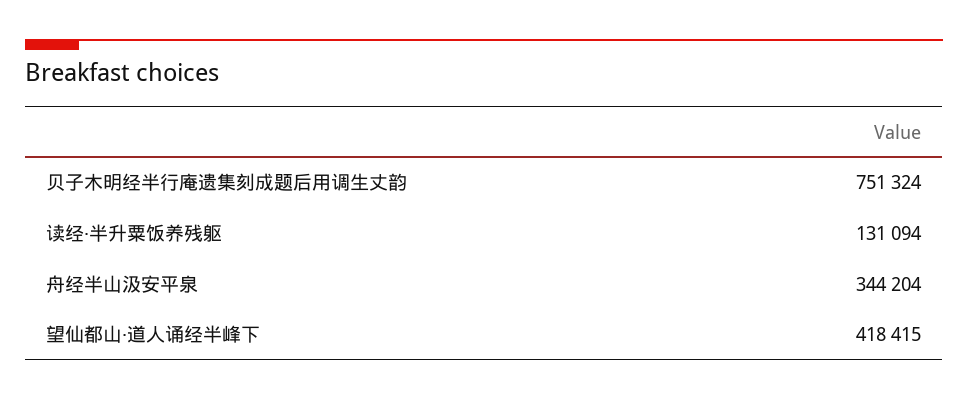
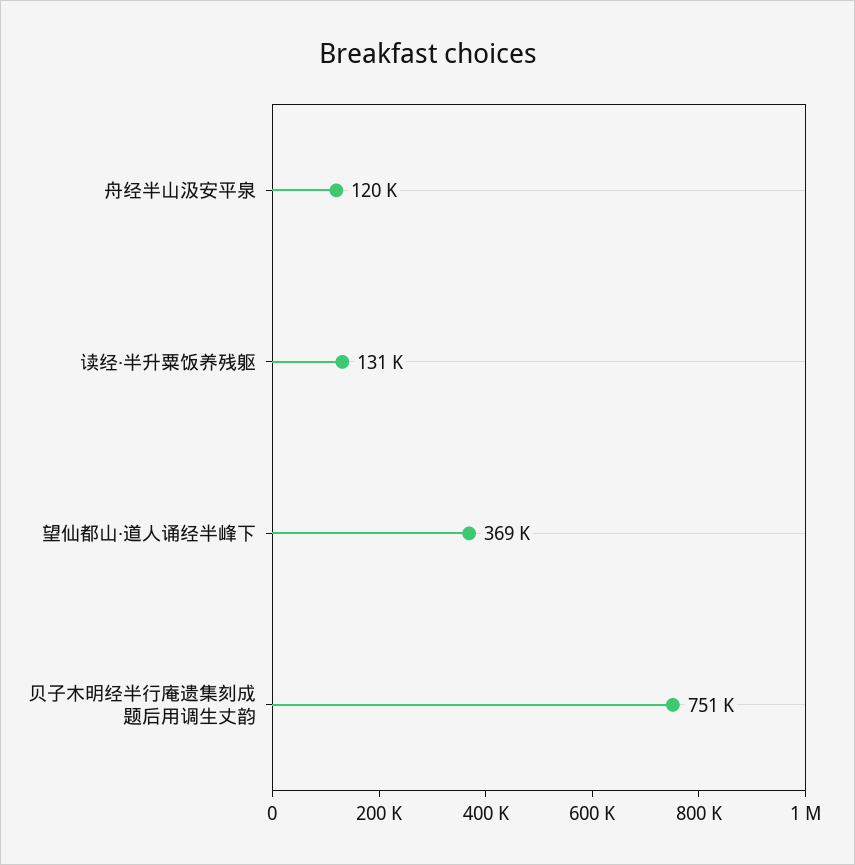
  {
    "贝子木明经半行庵遗集刻成题后用调生丈韵": 751324,
    "读经·半升粟饭养残躯": 131094,
-   "舟经半山汲安平泉": 344204,
+   "舟经半山汲安平泉": 120000,
-   "望仙都山·道人诵经半峰下": 418415
+   "望仙都山·道人诵经半峰下": 369000
  }

